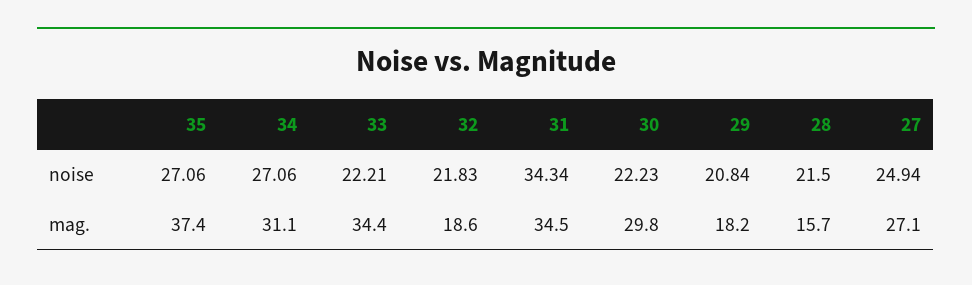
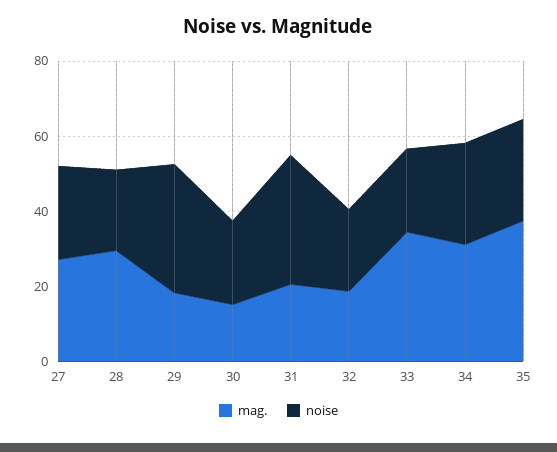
  {
    "noise": {
      "35": 27.06,
      "34": 27.06,
      "33": 22.21,
      "32": 21.83,
      "31": 34.34,
      "30": 22.23,
-     "29": 20.84,
+     "29": 35,
      "28": 21.5,
      "27": 24.94
    },
    "mag.": {
      "35": 37.4,
      "34": 31.1,
      "33": 34.4,
      "32": 18.6,
-     "31": 34.5,
+     "31": 20,
-     "30": 29.8,
+     "30": 15,
      "29": 18.2,
-     "28": 15.7,
+     "28": 30,
      "27": 27.1
    }
  }

